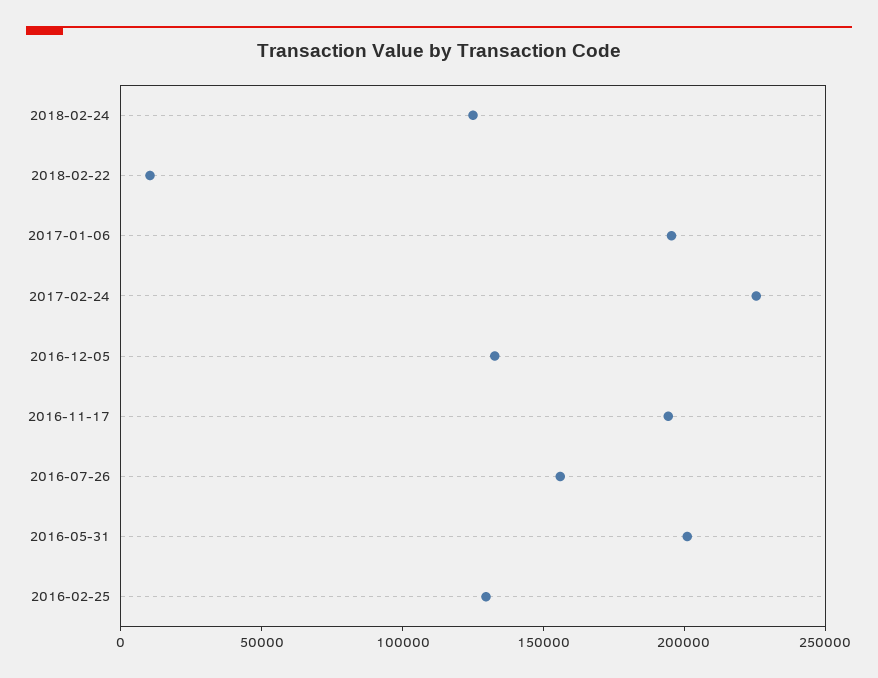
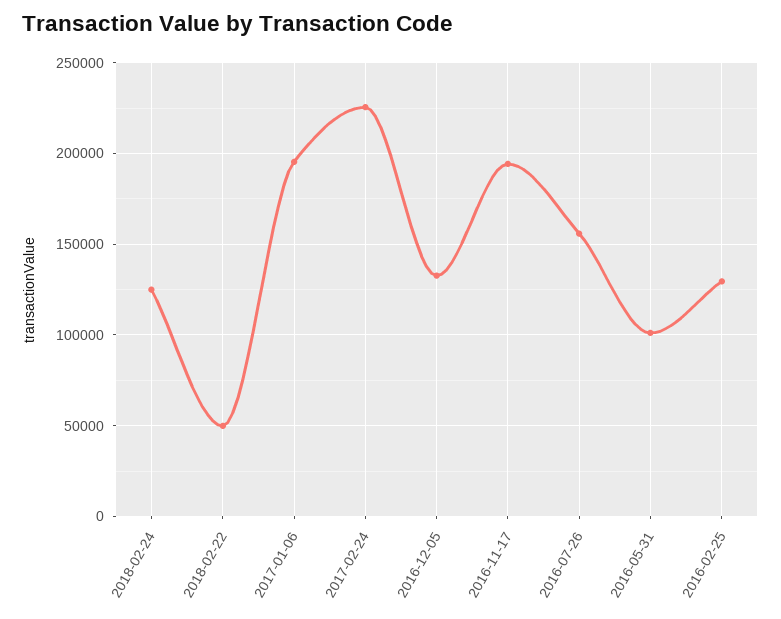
  {
    "2018-02-24": 125000,
-   "2018-02-22": 10000,
+   "2018-02-22": 50000,
    "2017-01-06": 195000,
    "2017-02-24": 225000,
    "2016-12-05": 135000,
    "2016-11-17": 195000,
    "2016-07-26": 155000,
-   "2016-05-31": 200000,
+   "2016-05-31": 100000,
    "2016-02-25": 130000
  }

